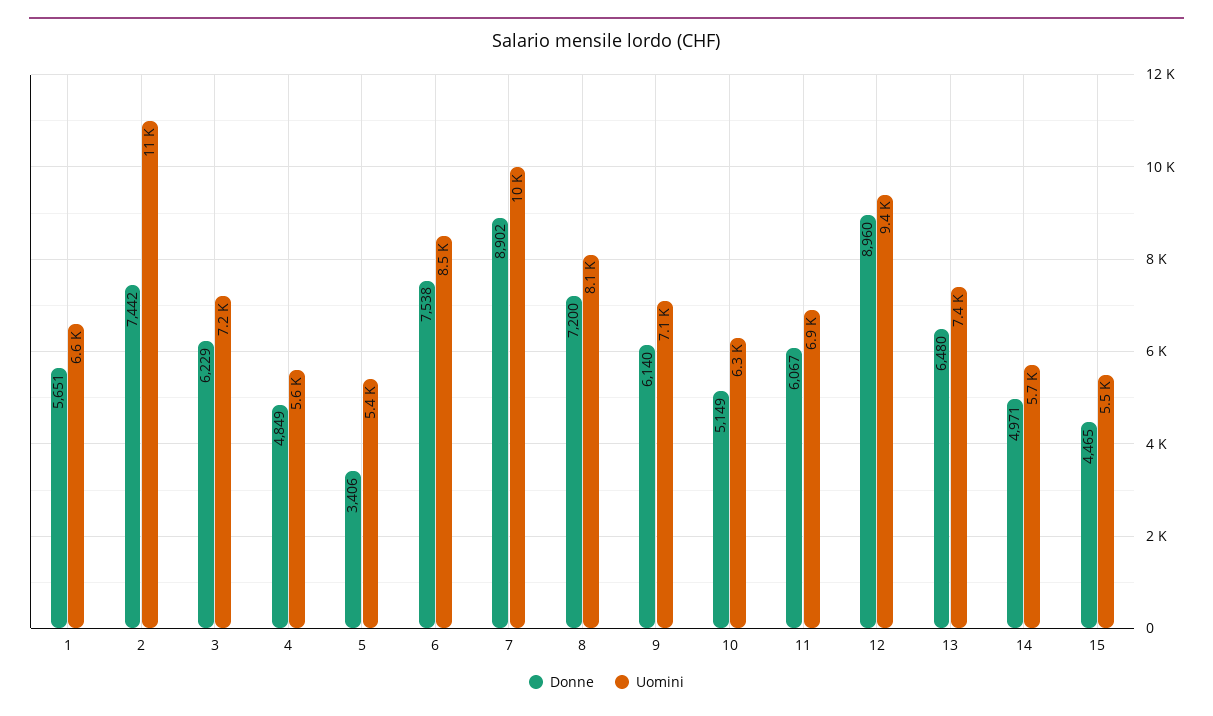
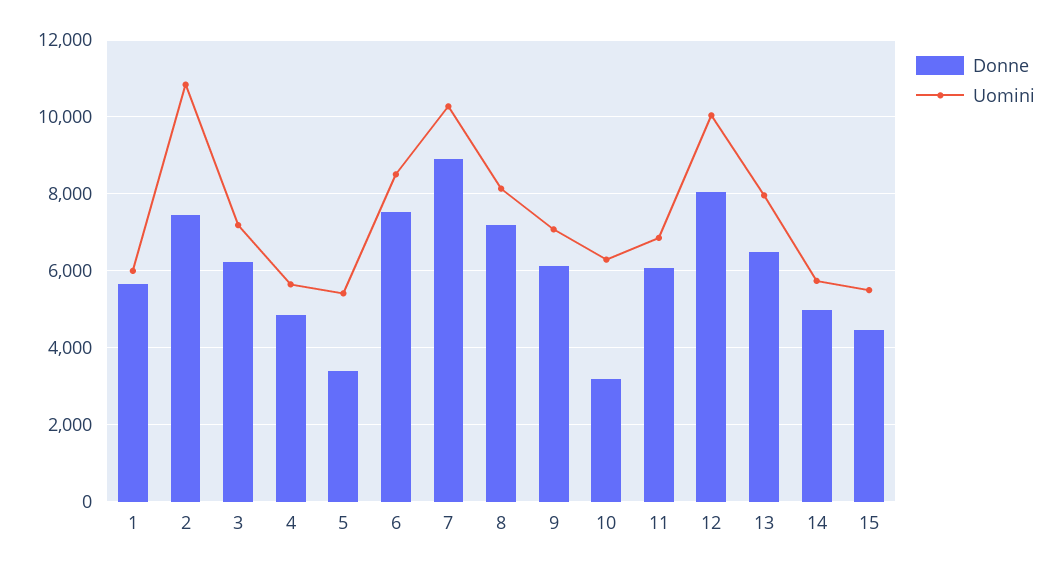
  {
    "Donne": {
      "1": 5651,
      "2": 7442,
      "3": 6229,
      "4": 4849,
      "5": 3406,
      "6": 7538,
      "7": 8902,
      "8": 7200,
      "9": 6140,
-     "10": 5149,
+     "10": 3200,
      "11": 6067,
-     "12": 8960,
+     "12": 8000,
      "13": 6480,
      "14": 4971,
      "15": 4465
    },
    "Uomini": {
-     "1": 6600,
+     "1": 6000,
      "2": 11000,
      "3": 7200,
      "4": 5600,
      "5": 5400,
      "6": 8500,
      "7": 10000,
      "8": 8100,
      "9": 7100,
      "10": 6300,
      "11": 6900,
-     "12": 9400,
+     "12": 10000,
-     "13": 7400,
+     "13": 8000,
      "14": 5700,
      "15": 5500
    }
  }

